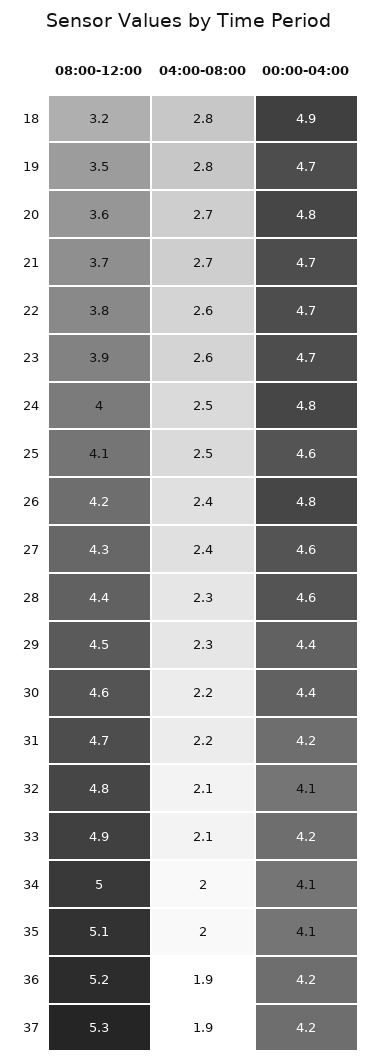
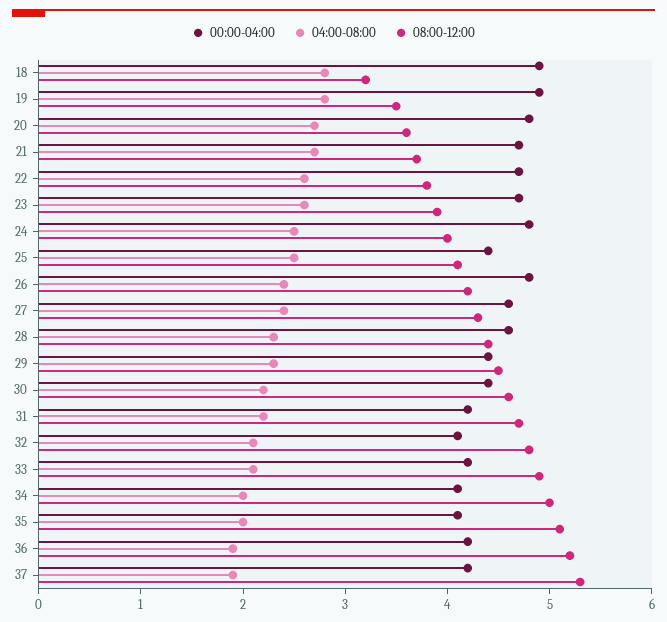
  {
    "08:00-12:00": {
      "18": 3.2,
      "19": 3.5,
      "20": 3.6,
      "21": 3.7,
      "22": 3.8,
      "23": 3.9,
      "24": 4,
      "25": 4.1,
      "26": 4.2,
      "27": 4.3,
      "28": 4.4,
      "29": 4.5,
      "30": 4.6,
      "31": 4.7,
      "32": 4.8,
      "33": 4.9,
      "34": 5,
      "35": 5.1,
      "36": 5.2,
      "37": 5.3
    },
    "04:00-08:00": {
      "18": 2.8,
      "19": 2.8,
      "20": 2.7,
      "21": 2.7,
      "22": 2.6,
      "23": 2.6,
      "24": 2.5,
      "25": 2.5,
      "26": 2.4,
      "27": 2.4,
      "28": 2.3,
      "29": 2.3,
      "30": 2.2,
      "31": 2.2,
      "32": 2.1,
      "33": 2.1,
      "34": 2,
      "35": 2,
      "36": 1.9,
      "37": 1.9
    },
    "00:00-04:00": {
      "18": 4.9,
-     "19": 4.7,
+     "19": 4.9,
      "20": 4.8,
      "21": 4.7,
      "22": 4.7,
      "23": 4.7,
      "24": 4.8,
-     "25": 4.6,
+     "25": 4.4,
      "26": 4.8,
      "27": 4.6,
      "28": 4.6,
      "29": 4.4,
      "30": 4.4,
      "31": 4.2,
      "32": 4.1,
      "33": 4.2,
      "34": 4.1,
      "35": 4.1,
      "36": 4.2,
      "37": 4.2
    }
  }

